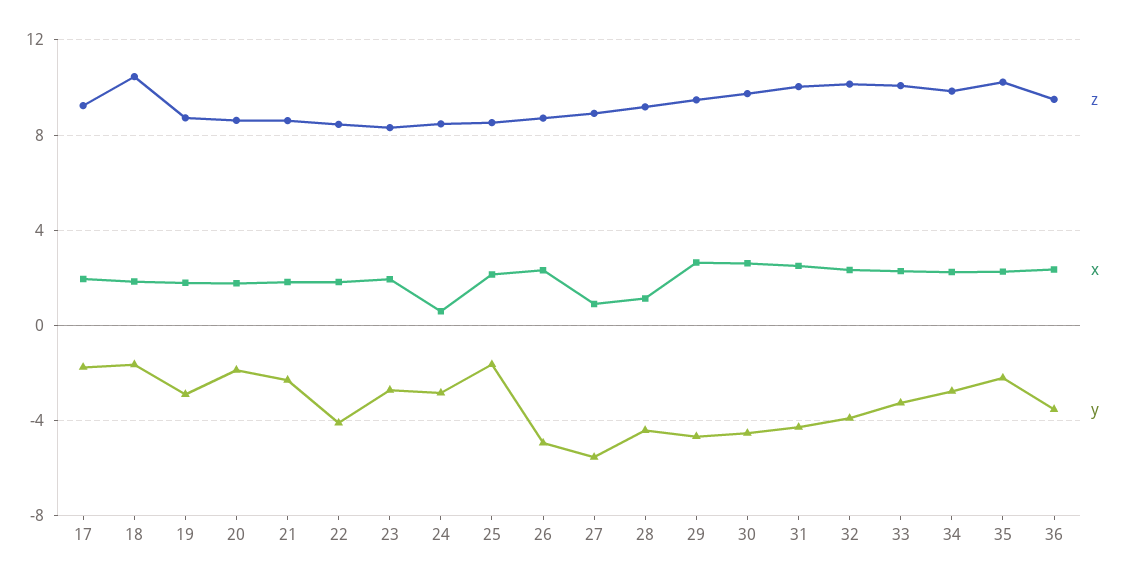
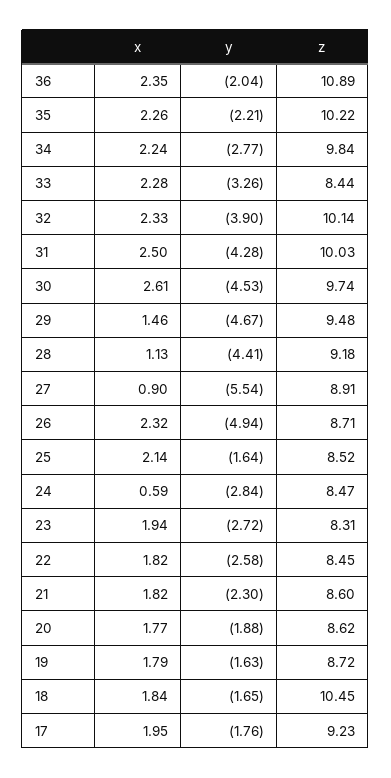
  {
    "z": {
      "17": 9.23,
      "18": 10.45,
      "19": 8.72,
      "20": 8.62,
      "21": 8.6,
      "22": 8.45,
      "23": 8.31,
      "24": 8.47,
      "25": 8.52,
      "26": 8.71,
      "27": 8.91,
      "28": 9.18,
      "29": 9.48,
      "30": 9.74,
      "31": 10.03,
      "32": 10.14,
-     "33": 10,
+     "33": 8.44,
      "34": 9.84,
      "35": 10.22,
-     "36": 9.5
+     "36": 10.89
    },
    "x": {
      "17": 1.95,
      "18": 1.84,
      "19": 1.79,
      "20": 1.77,
      "21": 1.82,
      "22": 1.82,
      "23": 1.94,
      "24": 0.59,
      "25": 2.14,
      "26": 2.32,
      "27": 0.9,
      "28": 1.13,
-     "29": 2.5,
+     "29": 1.46,
      "30": 2.61,
      "31": 2.5,
      "32": 2.33,
      "33": 2.28,
      "34": 2.24,
      "35": 2.26,
      "36": 2.35
    },
    "y": {
      "17": -1.76,
      "18": -1.65,
-     "19": -3,
+     "19": -1.63,
      "20": -1.88,
      "21": -2.3,
-     "22": -4,
+     "22": -2.58,
      "23": -2.72,
      "24": -2.84,
      "25": -1.64,
      "26": -4.94,
      "27": -5.54,
      "28": -4.41,
      "29": -4.67,
      "30": -4.53,
      "31": -4.28,
      "32": -3.9,
      "33": -3.26,
      "34": -2.77,
      "35": -2.21,
-     "36": -3.5
+     "36": -2.04
    }
  }

